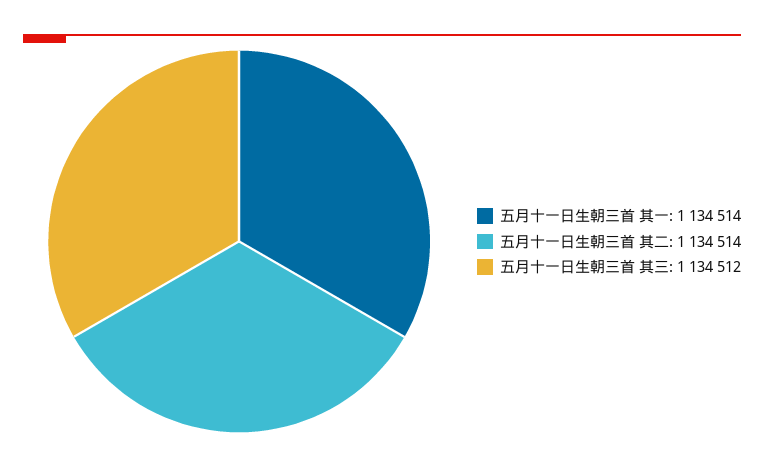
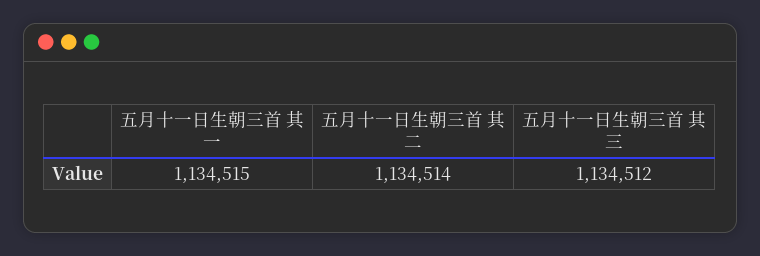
  {
-   "五月十一日生朝三首 其一": 1134514,
+   "五月十一日生朝三首 其一": 1134515,
    "五月十一日生朝三首 其二": 1134514,
    "五月十一日生朝三首 其三": 1134512
  }

